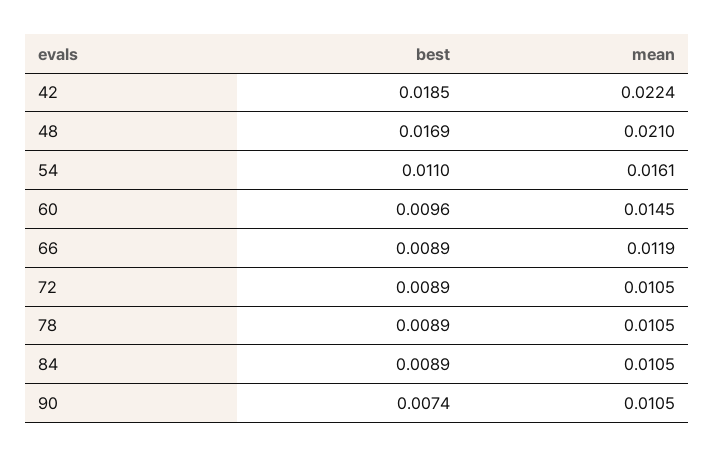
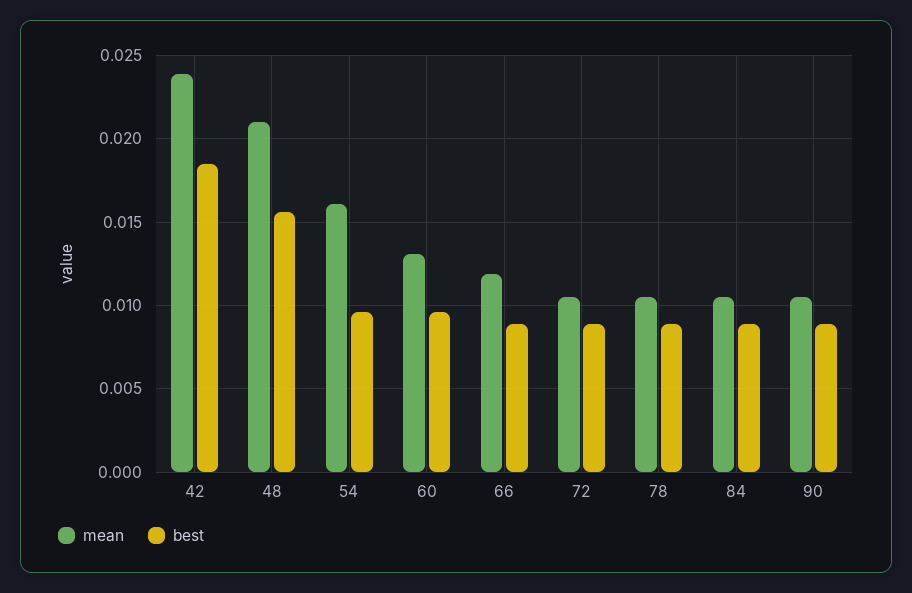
  {
    "best": {
      "42": 0.0185,
-     "48": 0.0169,
+     "48": 0.0155,
-     "54": 0.011,
+     "54": 0.0095,
      "60": 0.0096,
      "66": 0.0089,
      "72": 0.0089,
      "78": 0.0089,
      "84": 0.0089,
-     "90": 0.0074
+     "90": 0.009
    },
    "mean": {
-     "42": 0.0224,
+     "42": 0.024,
      "48": 0.021,
      "54": 0.0161,
-     "60": 0.0145,
+     "60": 0.013,
      "66": 0.0119,
      "72": 0.0105,
      "78": 0.0105,
      "84": 0.0105,
      "90": 0.0105
    }
  }

